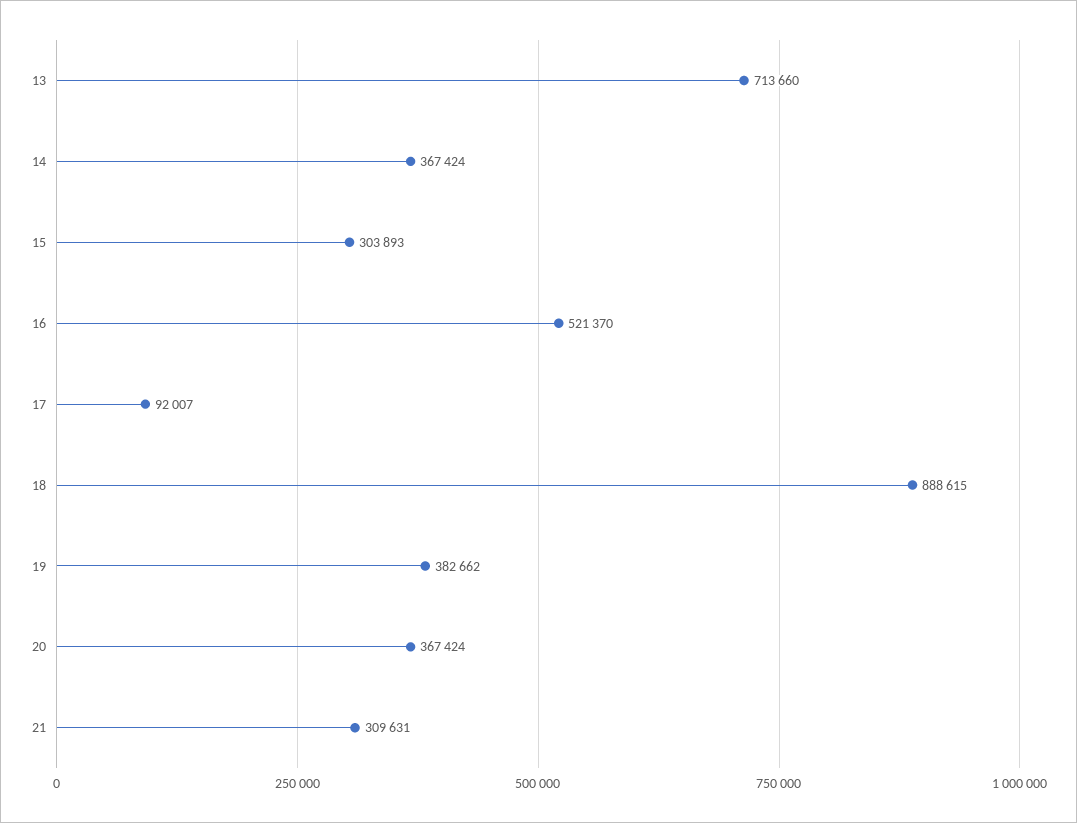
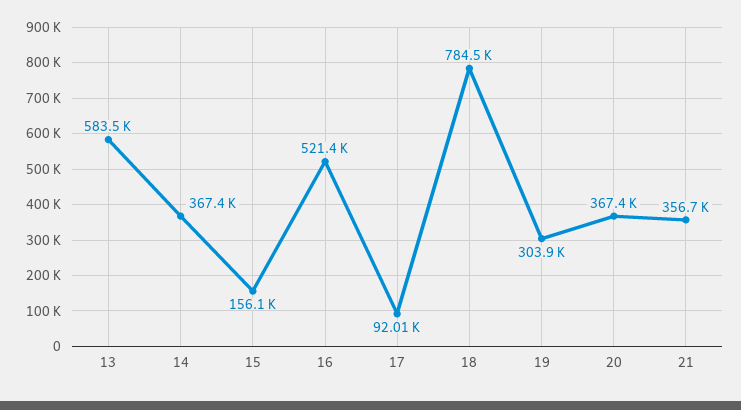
  {
-   "13": 713660,
+   "13": 583500,
    "14": 367424,
-   "15": 303893,
+   "15": 156100,
    "16": 521370,
    "17": 92007,
-   "18": 888615,
+   "18": 784500,
-   "19": 382662,
+   "19": 303900,
    "20": 367424,
-   "21": 309631
+   "21": 356700
  }

